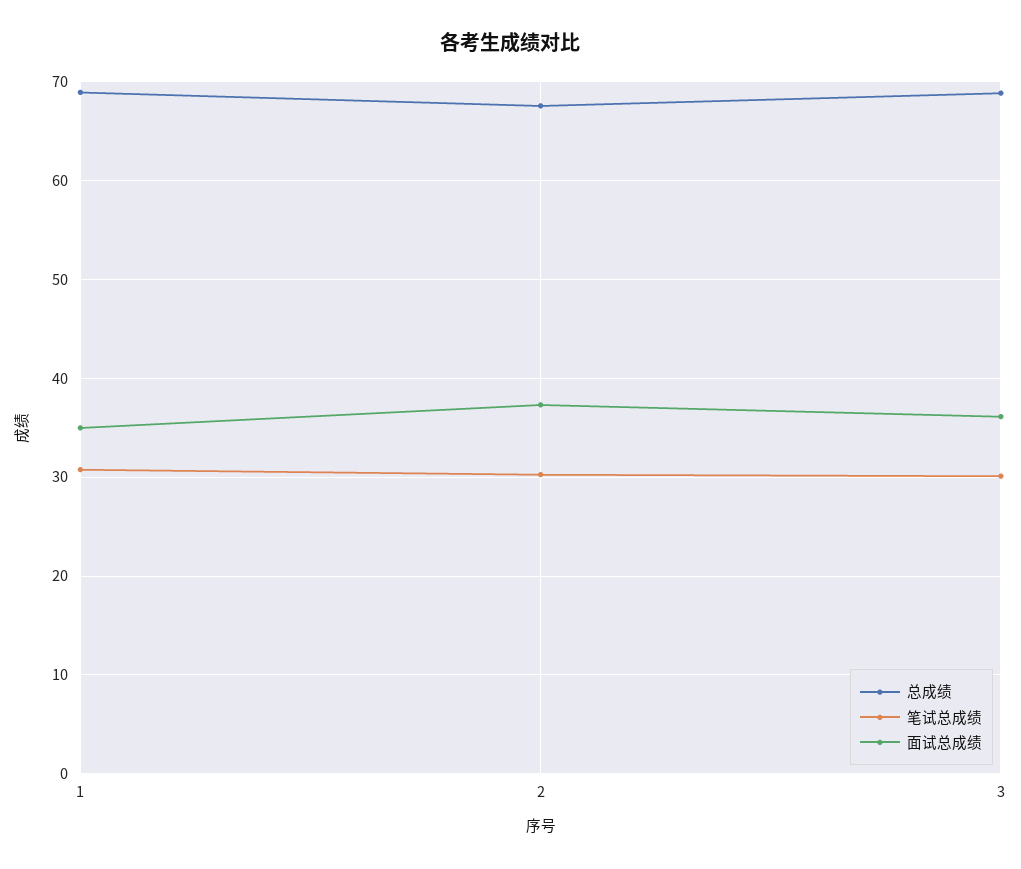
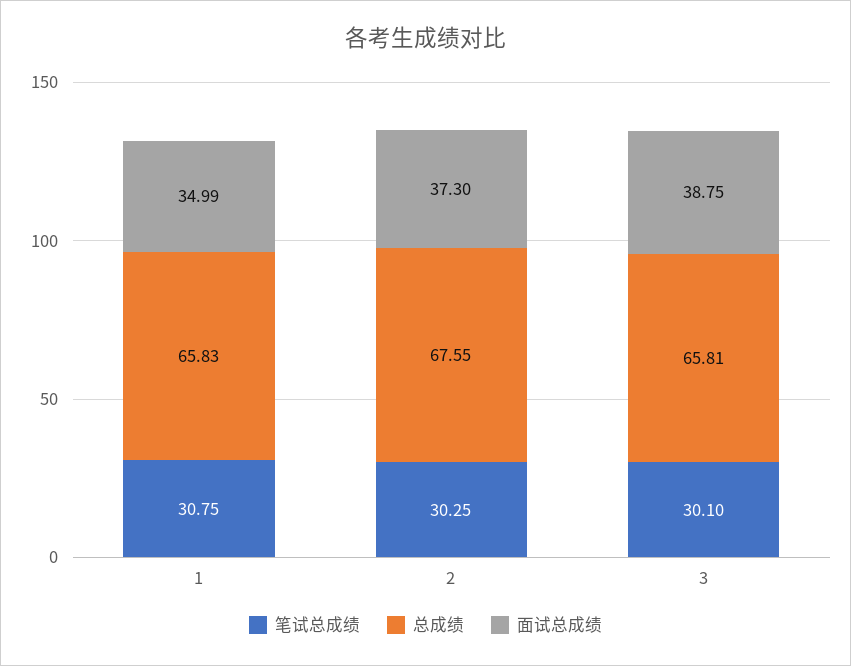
  {
    "总成绩": {
-     "1": 69,
+     "1": 65.83,
      "2": 67.55,
-     "3": 69
+     "3": 65.81
    },
    "笔试总成绩": {
      "1": 30.75,
      "2": 30.25,
      "3": 30.1
    },
    "面试总成绩": {
      "1": 34.99,
      "2": 37.3,
-     "3": 36
+     "3": 38.75
    }
  }

